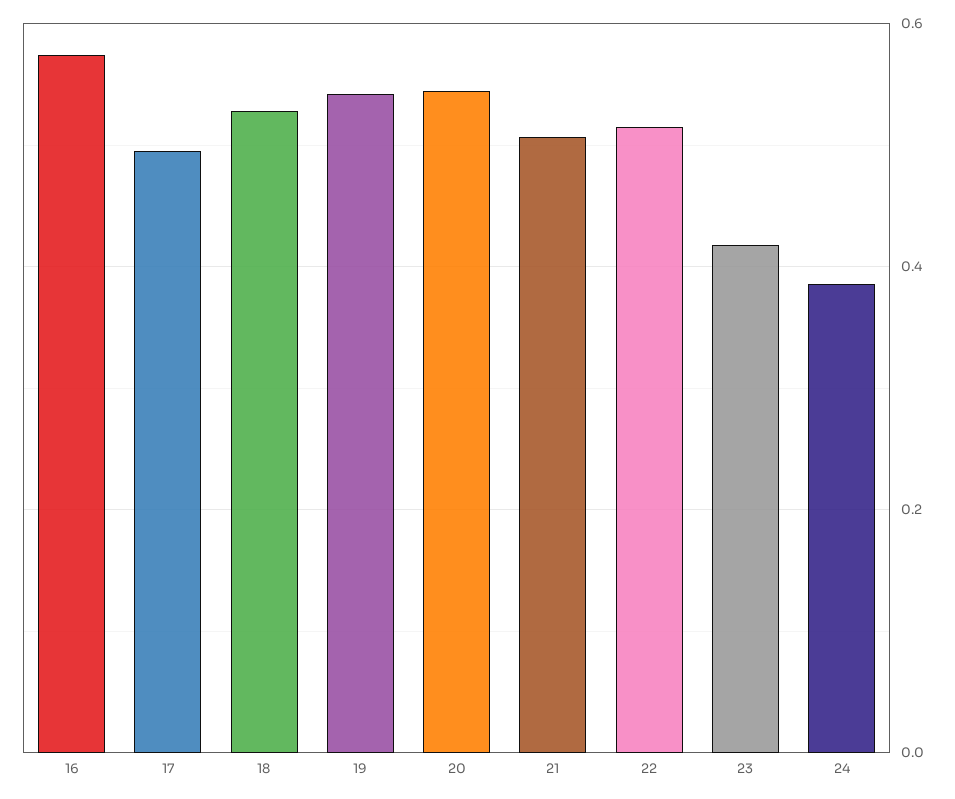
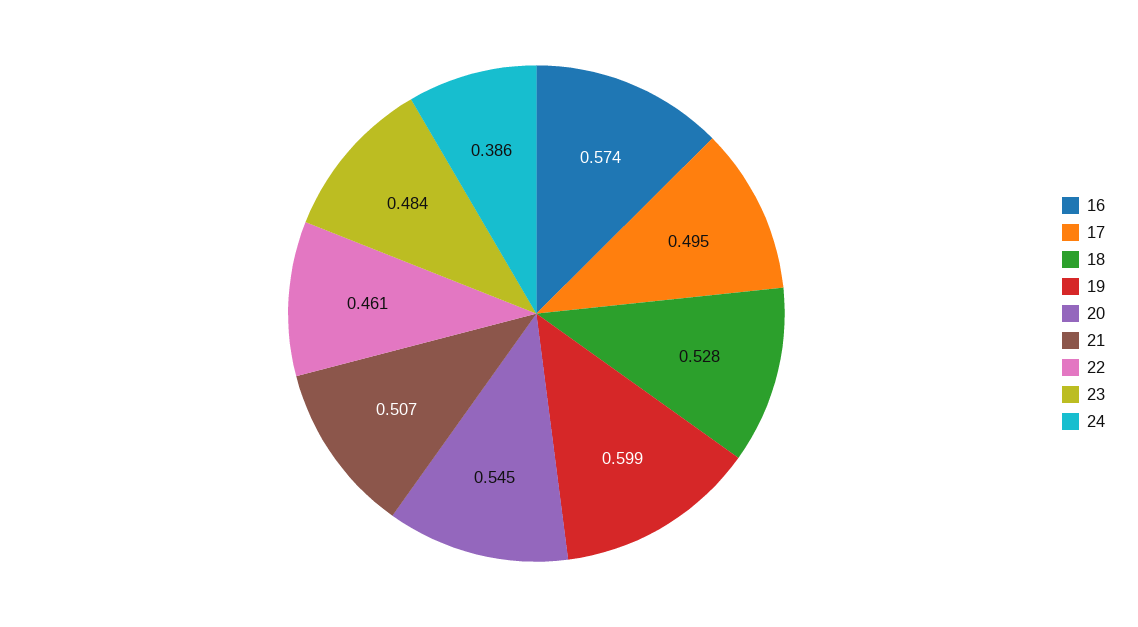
  {
    "16": 0.574,
    "17": 0.495,
    "18": 0.528,
-   "19": 0.54,
+   "19": 0.599,
    "20": 0.545,
    "21": 0.507,
-   "22": 0.52,
+   "22": 0.461,
-   "23": 0.42,
+   "23": 0.484,
    "24": 0.386
  }

